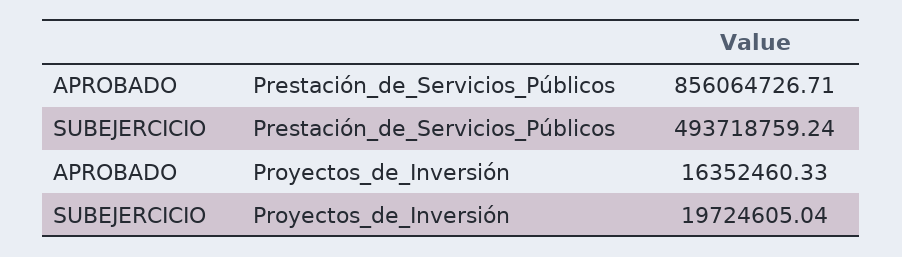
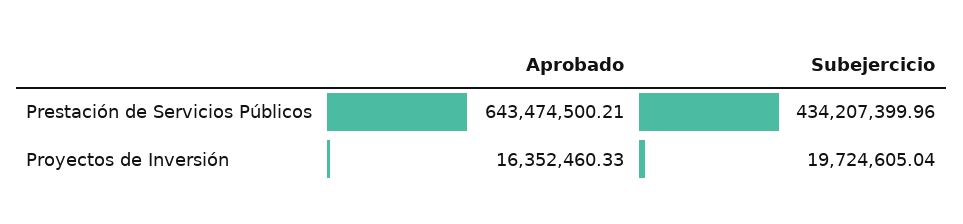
  {
    "APROBADO": {
-     "Prestación_de_Servicios_Públicos": 856064726.71,
+     "Prestación_de_Servicios_Públicos": 643474500.21,
      "Proyectos_de_Inversión": 16352460.33
    },
    "SUBEJERCICIO": {
-     "Prestación_de_Servicios_Públicos": 493718759.24,
+     "Prestación_de_Servicios_Públicos": 434207399.96,
      "Proyectos_de_Inversión": 19724605.04
    }
  }

